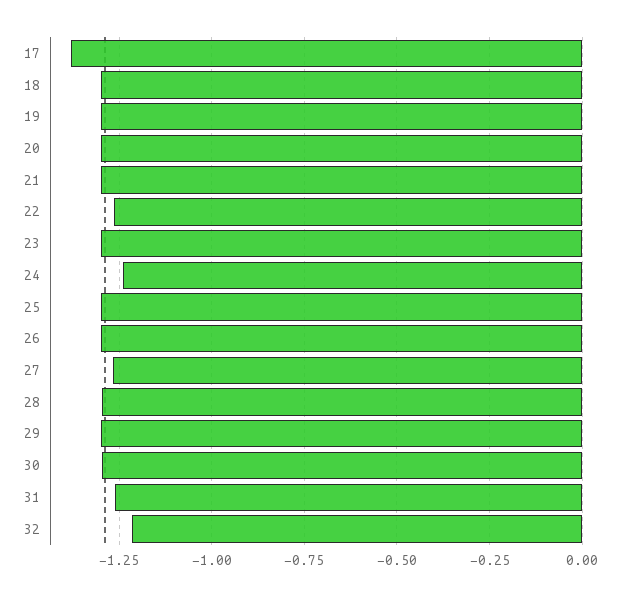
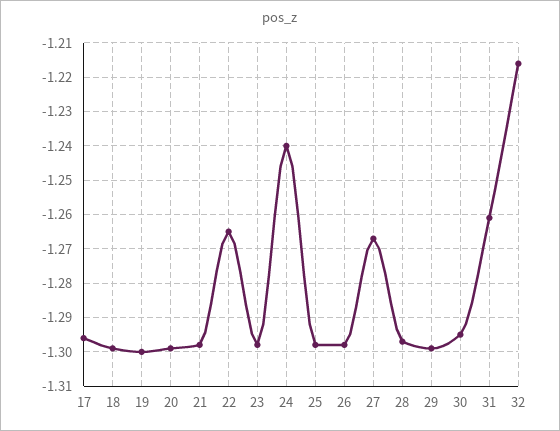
  {
-   "17": -1.375,
+   "17": -1.295,
    "18": -1.3,
    "19": -1.3,
    "20": -1.3,
    "21": -1.3,
    "22": -1.265,
    "23": -1.3,
    "24": -1.24,
    "25": -1.3,
    "26": -1.3,
    "27": -1.265,
    "28": -1.295,
    "29": -1.3,
    "30": -1.295,
    "31": -1.26,
    "32": -1.215
  }

